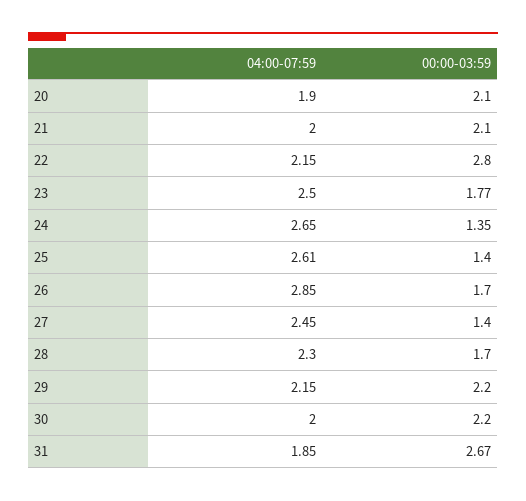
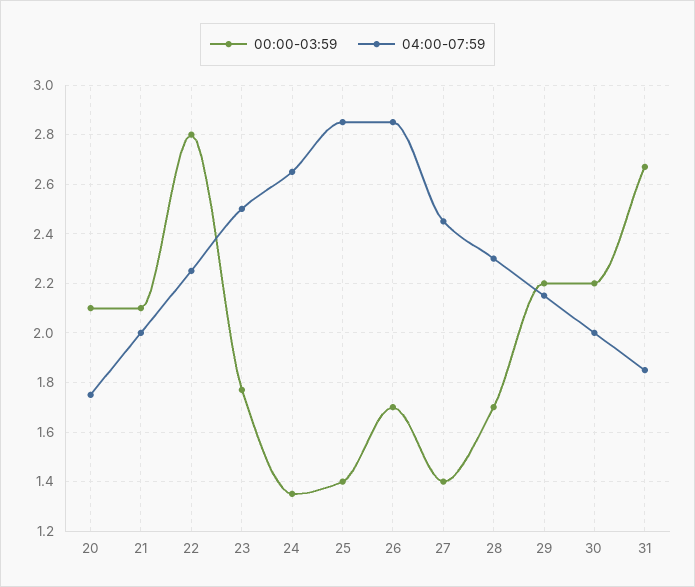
  {
    "04:00-07:59": {
-     "20": 1.9,
+     "20": 1.75,
      "21": 2,
-     "22": 2.15,
+     "22": 2.25,
      "23": 2.5,
      "24": 2.65,
-     "25": 2.61,
+     "25": 2.85,
      "26": 2.85,
      "27": 2.45,
      "28": 2.3,
      "29": 2.15,
      "30": 2,
      "31": 1.85
    },
    "00:00-03:59": {
      "20": 2.1,
      "21": 2.1,
      "22": 2.8,
      "23": 1.77,
      "24": 1.35,
      "25": 1.4,
      "26": 1.7,
      "27": 1.4,
      "28": 1.7,
      "29": 2.2,
      "30": 2.2,
      "31": 2.67
    }
  }

